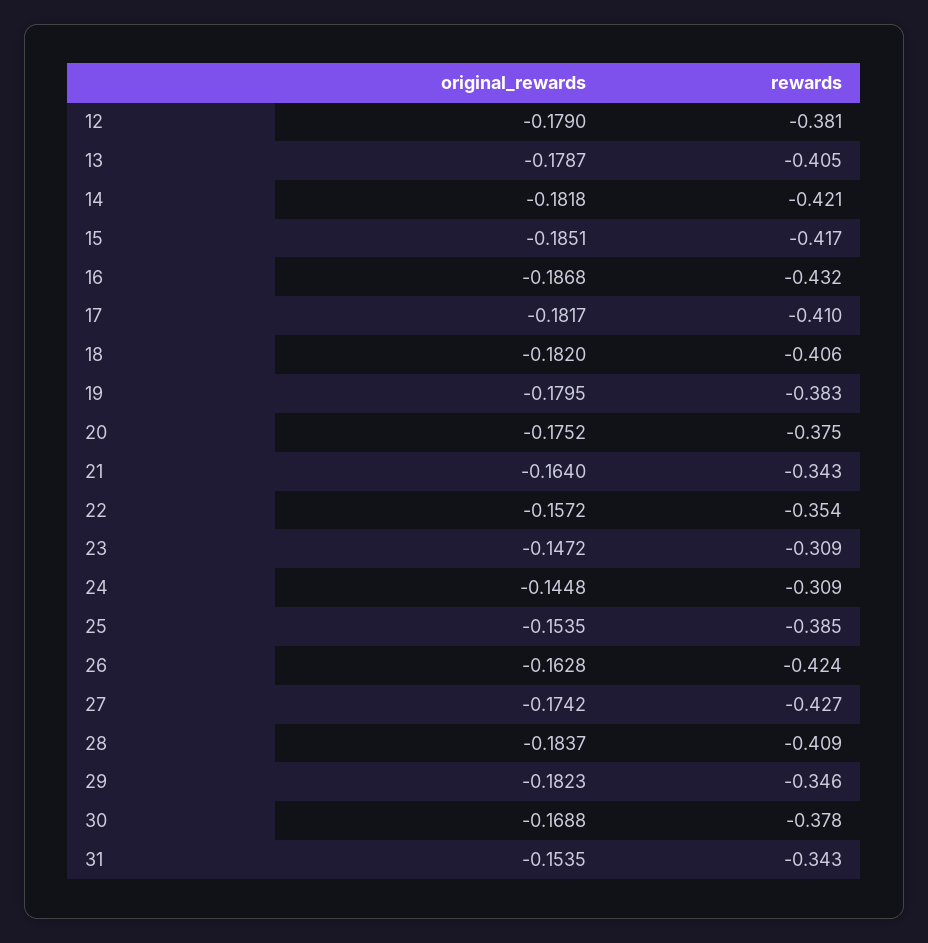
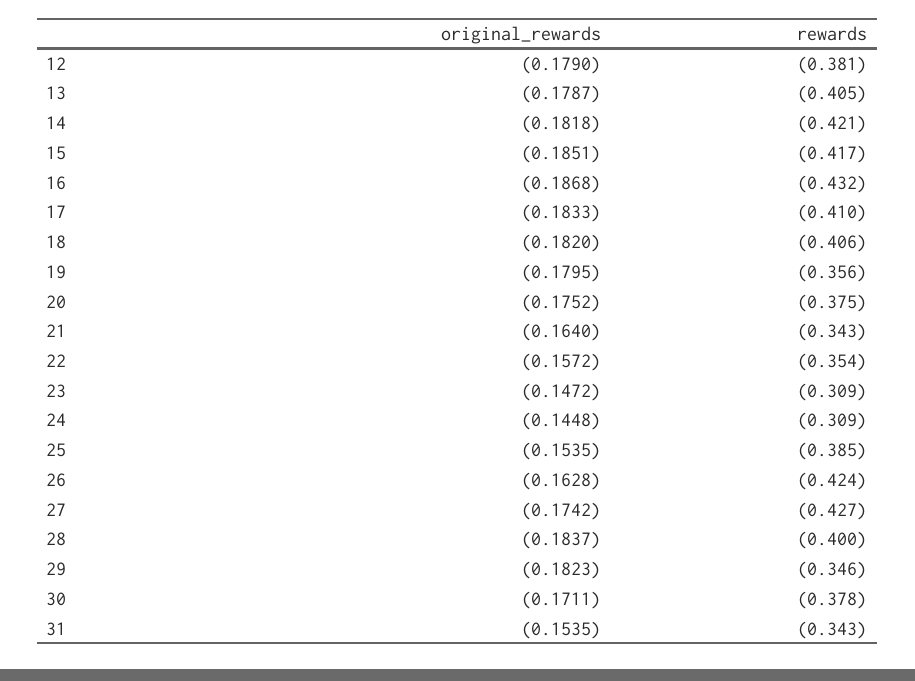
  {
    "original_rewards": {
      "12": -0.179,
      "13": -0.1787,
      "14": -0.1818,
      "15": -0.1851,
      "16": -0.1868,
-     "17": -0.1817,
+     "17": -0.1833,
      "18": -0.182,
      "19": -0.1795,
      "20": -0.1752,
      "21": -0.164,
      "22": -0.1572,
      "23": -0.1472,
      "24": -0.1448,
      "25": -0.1535,
      "26": -0.1628,
      "27": -0.1742,
      "28": -0.1837,
      "29": -0.1823,
-     "30": -0.1688,
+     "30": -0.1711,
      "31": -0.1535
    },
    "rewards": {
      "12": -0.381,
      "13": -0.405,
      "14": -0.421,
      "15": -0.417,
      "16": -0.432,
      "17": -0.41,
      "18": -0.406,
-     "19": -0.383,
+     "19": -0.356,
      "20": -0.375,
      "21": -0.343,
      "22": -0.354,
      "23": -0.309,
      "24": -0.309,
      "25": -0.385,
      "26": -0.424,
      "27": -0.427,
-     "28": -0.409,
+     "28": -0.4,
      "29": -0.346,
      "30": -0.378,
      "31": -0.343
    }
  }

